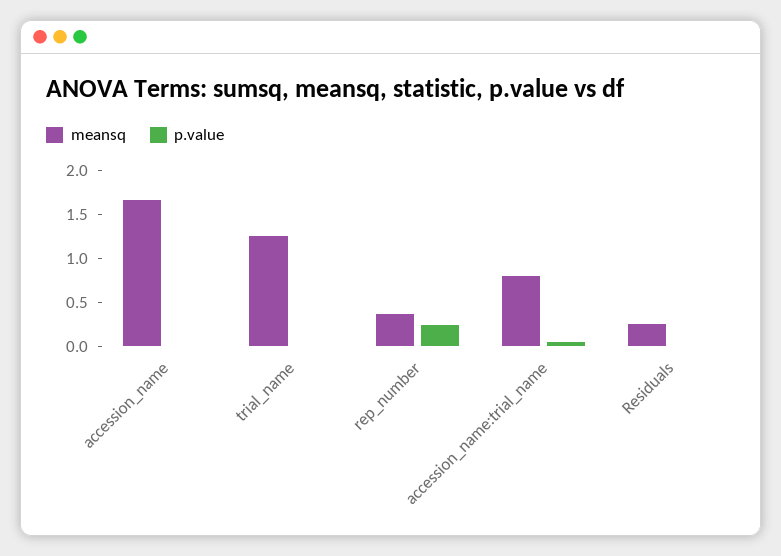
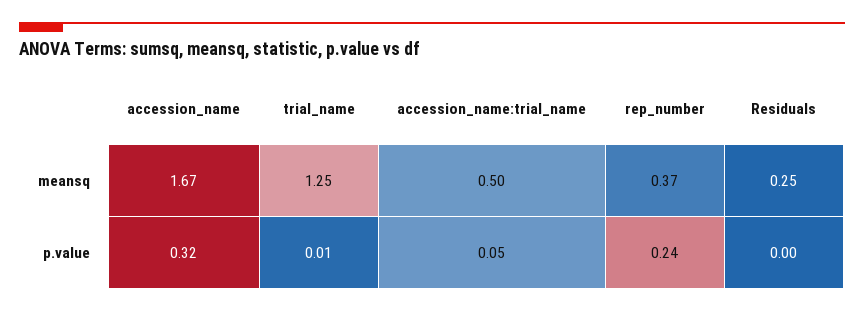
  {
    "meansq": {
      "accession_name": 1.67,
      "trial_name": 1.25,
      "rep_number": 0.37,
-     "accession_name:trial_name": 0.8,
+     "accession_name:trial_name": 0.5,
      "Residuals": 0.25
    },
    "p.value": {
-     "accession_name": 0,
+     "accession_name": 0.32,
      "trial_name": 0.01,
      "rep_number": 0.24,
      "accession_name:trial_name": 0.05,
      "Residuals": 0
    }
  }

